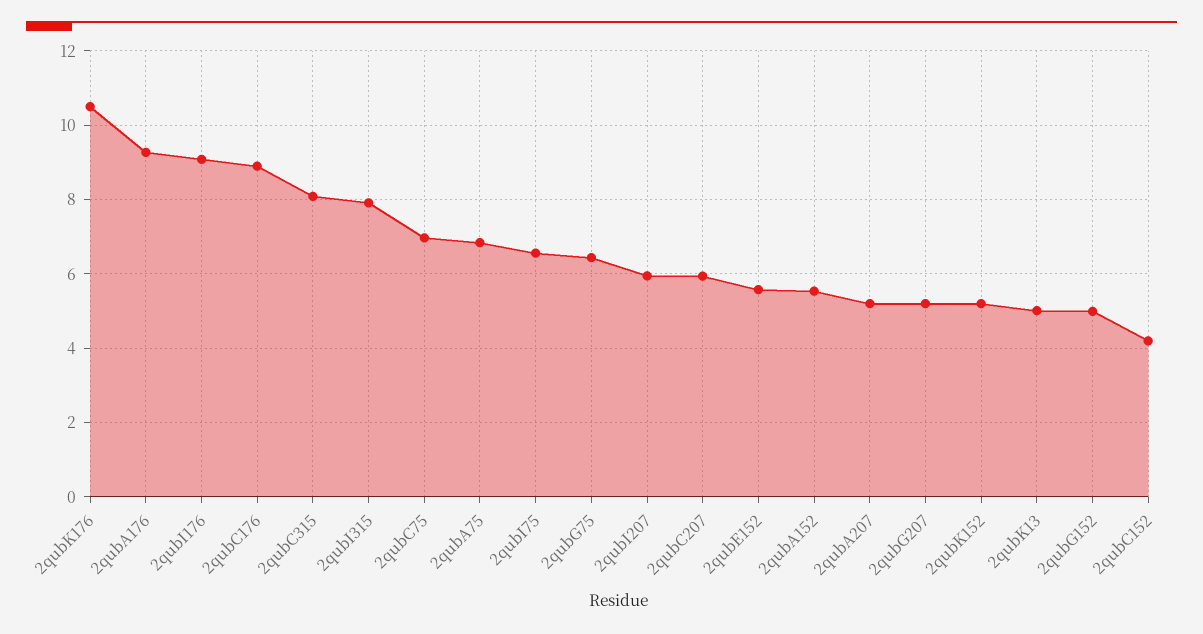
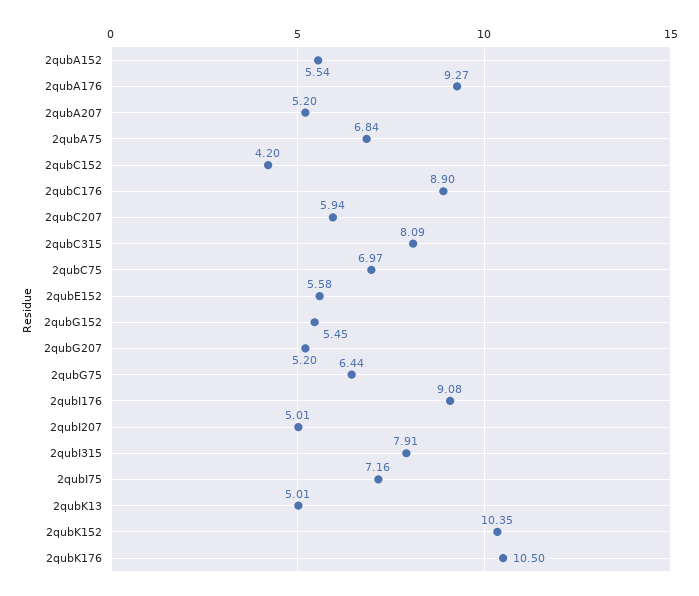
  {
    "2qubK176": 10.5,
    "2qubA176": 9.27,
    "2qubI176": 9.08,
    "2qubC176": 8.9,
    "2qubC315": 8.09,
    "2qubI315": 7.91,
    "2qubC75": 6.97,
    "2qubA75": 6.84,
-   "2qubI75": 6.6,
+   "2qubI75": 7.16,
    "2qubG75": 6.44,
-   "2qubI207": 6,
+   "2qubI207": 5.01,
    "2qubC207": 5.94,
    "2qubE152": 5.58,
    "2qubA152": 5.54,
    "2qubA207": 5.2,
    "2qubG207": 5.2,
-   "2qubK152": 5.2,
+   "2qubK152": 10.35,
    "2qubK13": 5.01,
-   "2qubG152": 5,
+   "2qubG152": 5.45,
    "2qubC152": 4.2
  }

